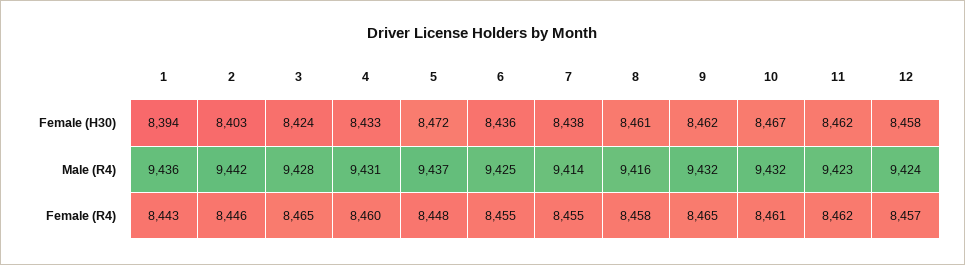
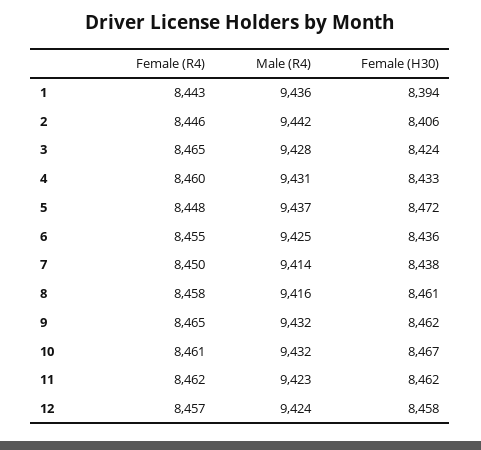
  {
    "1": {
      "Female (H30)": 8394,
      "Male (R4)": 9436,
      "Female (R4)": 8443
    },
    "2": {
-     "Female (H30)": 8403,
+     "Female (H30)": 8406,
      "Male (R4)": 9442,
      "Female (R4)": 8446
    },
    "3": {
      "Female (H30)": 8424,
      "Male (R4)": 9428,
      "Female (R4)": 8465
    },
    "4": {
      "Female (H30)": 8433,
      "Male (R4)": 9431,
      "Female (R4)": 8460
    },
    "5": {
      "Female (H30)": 8472,
      "Male (R4)": 9437,
      "Female (R4)": 8448
    },
    "6": {
      "Female (H30)": 8436,
      "Male (R4)": 9425,
      "Female (R4)": 8455
    },
    "7": {
      "Female (H30)": 8438,
      "Male (R4)": 9414,
-     "Female (R4)": 8455
+     "Female (R4)": 8450
    },
    "8": {
      "Female (H30)": 8461,
      "Male (R4)": 9416,
      "Female (R4)": 8458
    },
    "9": {
      "Female (H30)": 8462,
      "Male (R4)": 9432,
      "Female (R4)": 8465
    },
    "10": {
      "Female (H30)": 8467,
      "Male (R4)": 9432,
      "Female (R4)": 8461
    },
    "11": {
      "Female (H30)": 8462,
      "Male (R4)": 9423,
      "Female (R4)": 8462
    },
    "12": {
      "Female (H30)": 8458,
      "Male (R4)": 9424,
      "Female (R4)": 8457
    }
  }

